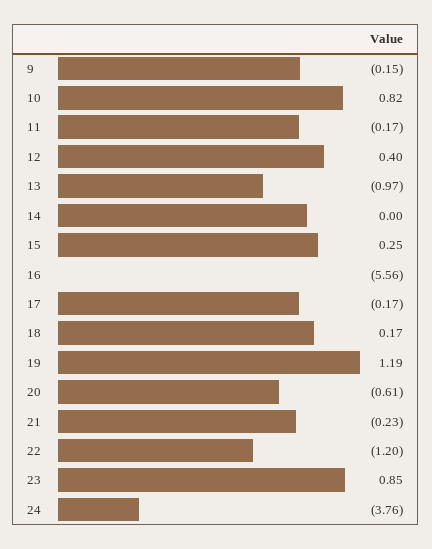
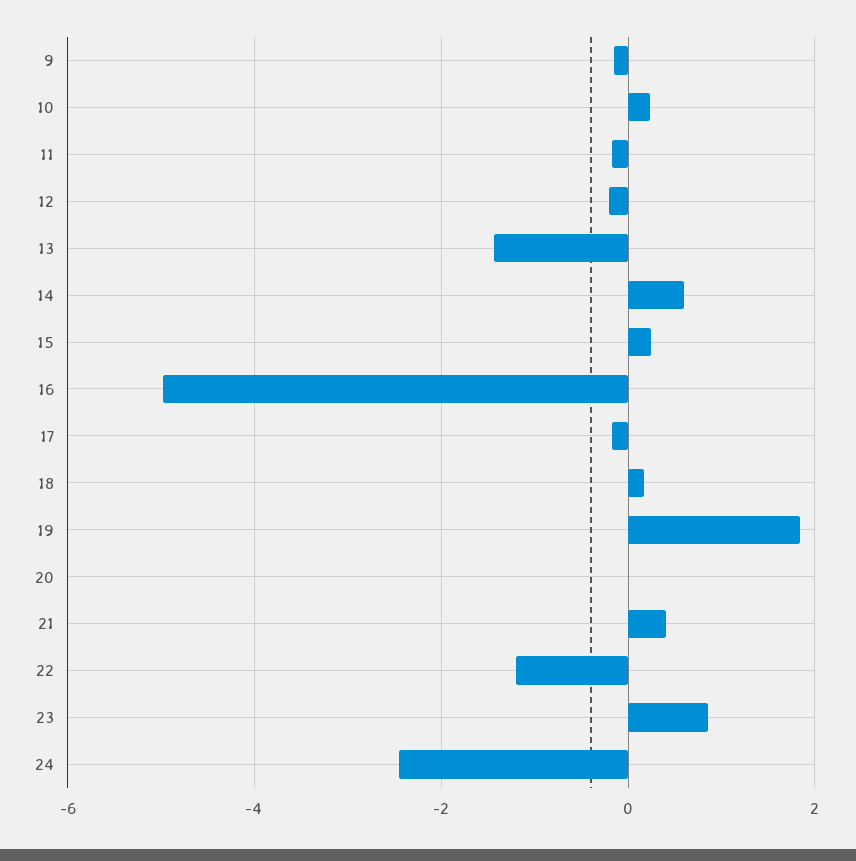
  {
    "9": -0.15,
-   "10": 0.82,
+   "10": 0.2,
    "11": -0.17,
-   "12": 0.4,
+   "12": -0.2,
-   "13": -0.97,
+   "13": -1.4,
-   "14": 0,
+   "14": 0.6,
    "15": 0.25,
-   "16": -5.56,
+   "16": -5,
    "17": -0.17,
    "18": 0.17,
-   "19": 1.19,
+   "19": 1.8,
-   "20": -0.61,
+   "20": 0,
-   "21": -0.23,
+   "21": 0.4,
    "22": -1.2,
    "23": 0.85,
-   "24": -3.76
+   "24": -2.4
  }

